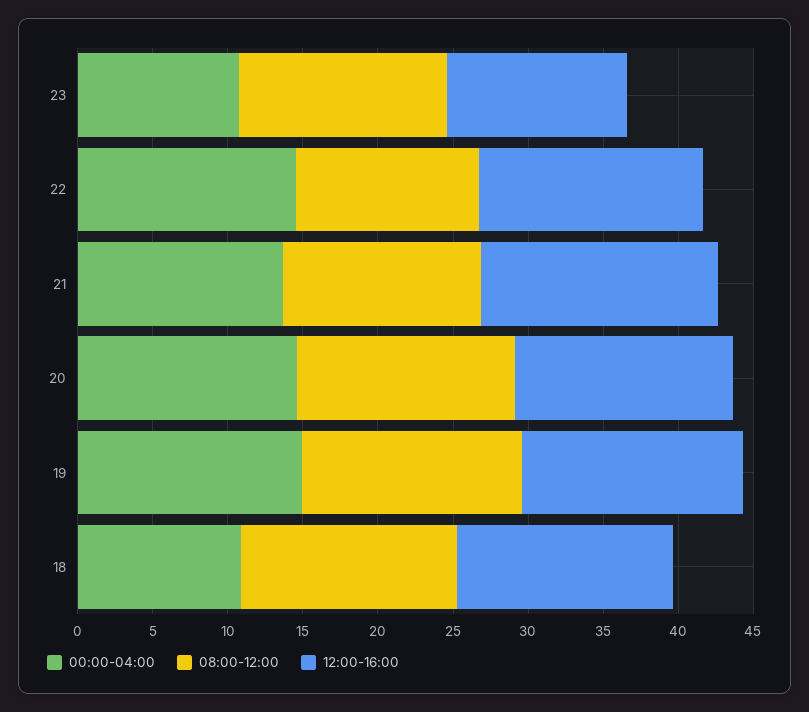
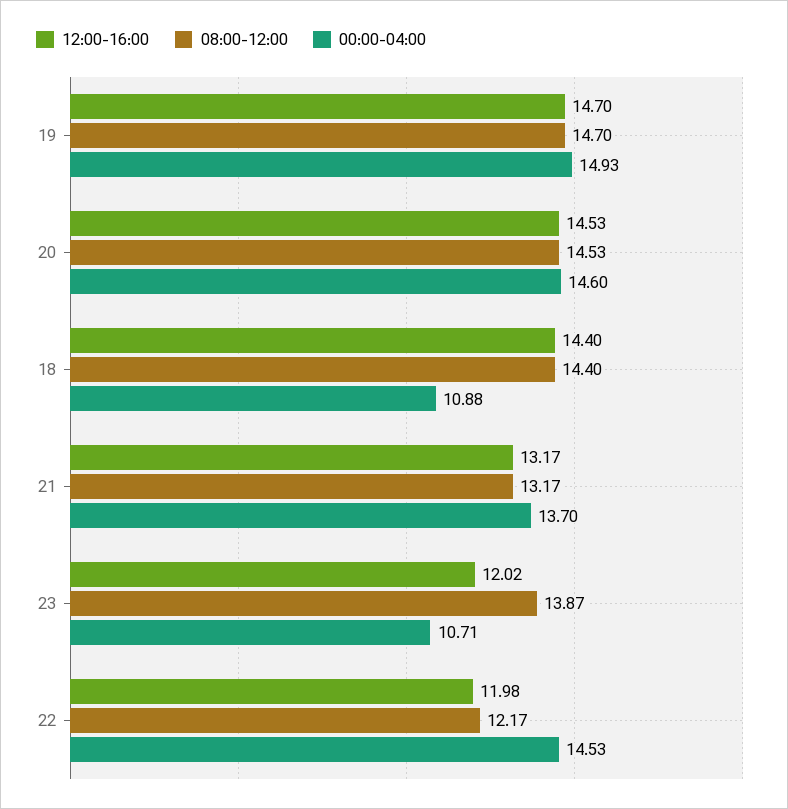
  {
    "00:00-04:00": {
      "23": 10.71,
      "22": 14.53,
      "21": 13.7,
      "20": 14.6,
      "19": 14.93,
      "18": 10.88
    },
    "08:00-12:00": {
      "23": 13.87,
      "22": 12.17,
      "21": 13.17,
      "20": 14.53,
      "19": 14.7,
      "18": 14.4
    },
    "12:00-16:00": {
      "23": 12.02,
-     "22": 15,
+     "22": 11.98,
-     "21": 16,
+     "21": 13.17,
      "20": 14.53,
      "19": 14.7,
      "18": 14.4
    }
  }

